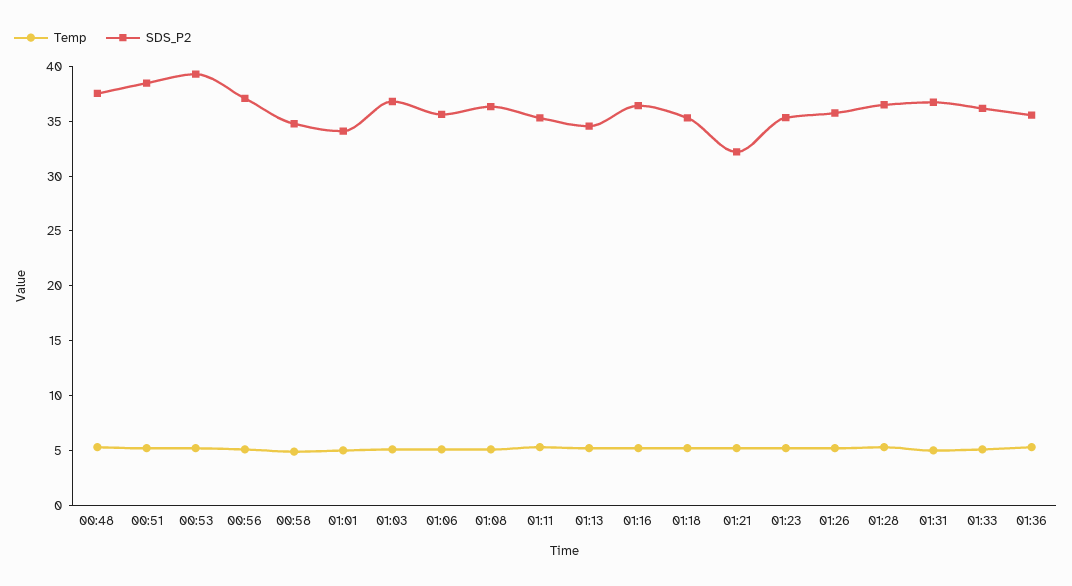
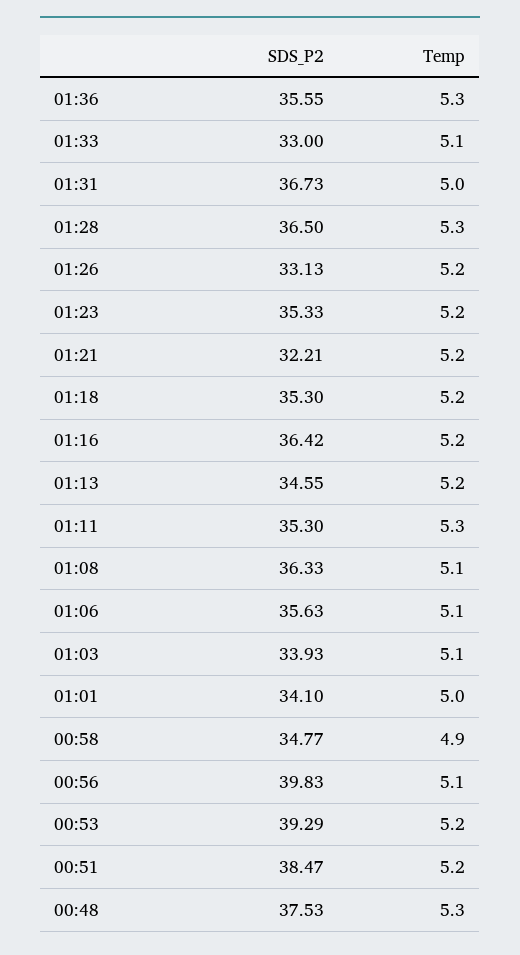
  {
    "Temp": {
      "00:48": 5.3,
      "00:51": 5.2,
      "00:53": 5.2,
      "00:56": 5.1,
      "00:58": 4.9,
      "01:01": 5,
      "01:03": 5.1,
      "01:06": 5.1,
      "01:08": 5.1,
      "01:11": 5.3,
      "01:13": 5.2,
      "01:16": 5.2,
      "01:18": 5.2,
      "01:21": 5.2,
      "01:23": 5.2,
      "01:26": 5.2,
      "01:28": 5.3,
      "01:31": 5,
      "01:33": 5.1,
      "01:36": 5.3
    },
    "SDS_P2": {
      "00:48": 37.53,
      "00:51": 38.47,
      "00:53": 39.29,
-     "00:56": 37,
+     "00:56": 39.83,
      "00:58": 34.77,
      "01:01": 34.1,
-     "01:03": 37,
+     "01:03": 33.93,
      "01:06": 35.63,
      "01:08": 36.33,
      "01:11": 35.3,
      "01:13": 34.55,
      "01:16": 36.42,
      "01:18": 35.3,
      "01:21": 32.21,
      "01:23": 35.33,
-     "01:26": 36,
+     "01:26": 33.13,
      "01:28": 36.5,
      "01:31": 36.73,
-     "01:33": 36,
+     "01:33": 33,
      "01:36": 35.55
    }
  }

